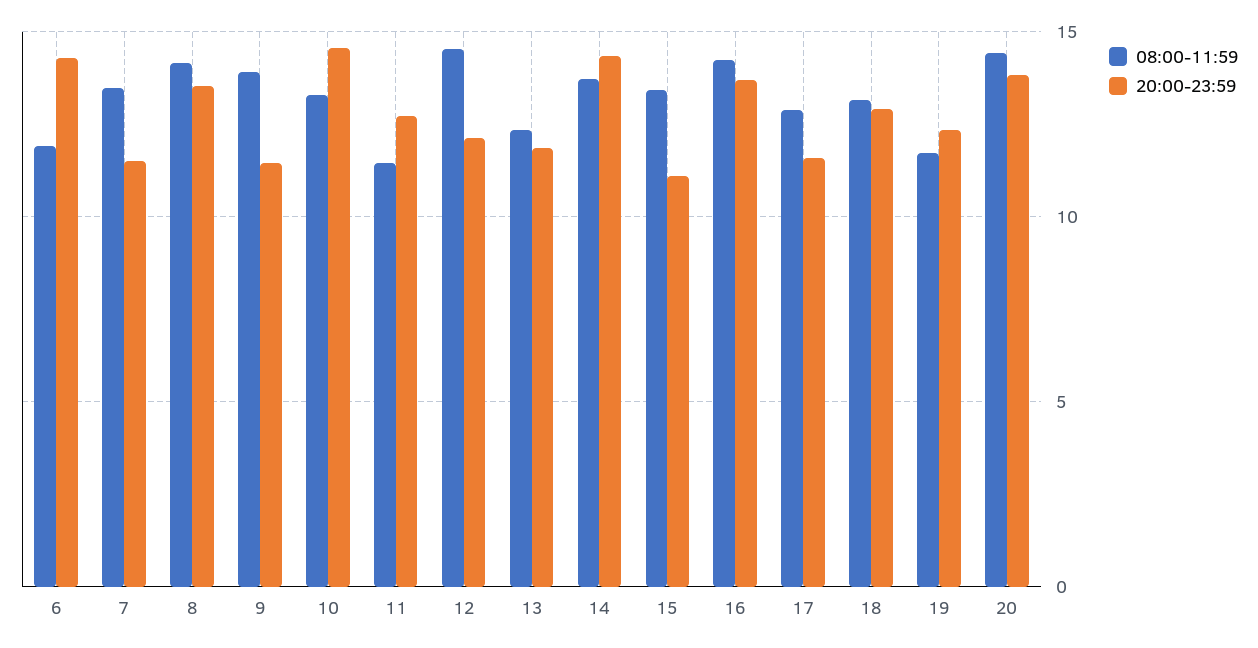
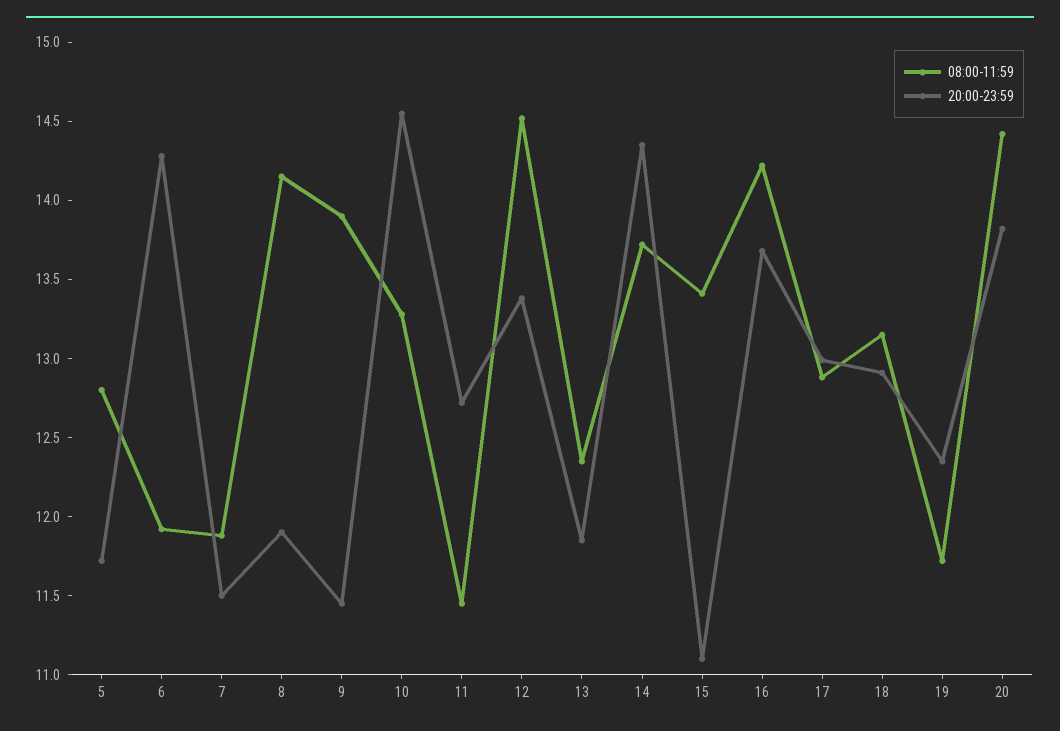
  {
    "08:00-11:59": {
      "6": 11.9,
-     "7": 13.5,
+     "7": 11.9,
      "8": 14.2,
      "9": 13.9,
      "10": 13.3,
      "11": 11.5,
      "12": 14.5,
      "13": 12.4,
      "14": 13.7,
      "15": 13.4,
      "16": 14.2,
      "17": 12.9,
      "18": 13.2,
      "19": 11.7,
-     "20": 14.4
+     "20": 14.4,
+     "5": 12.8
    },
    "20:00-23:59": {
      "6": 14.3,
      "7": 11.5,
-     "8": 13.5,
+     "8": 11.9,
      "9": 11.5,
      "10": 14.6,
      "11": 12.7,
-     "12": 12,
+     "12": 13.4,
      "13": 11.9,
      "14": 14.4,
      "15": 11.1,
      "16": 13.7,
-     "17": 11.5,
+     "17": 13,
      "18": 12.9,
      "19": 12.4,
-     "20": 13.8
+     "20": 13.8,
+     "5": 11.7
    }
  }

